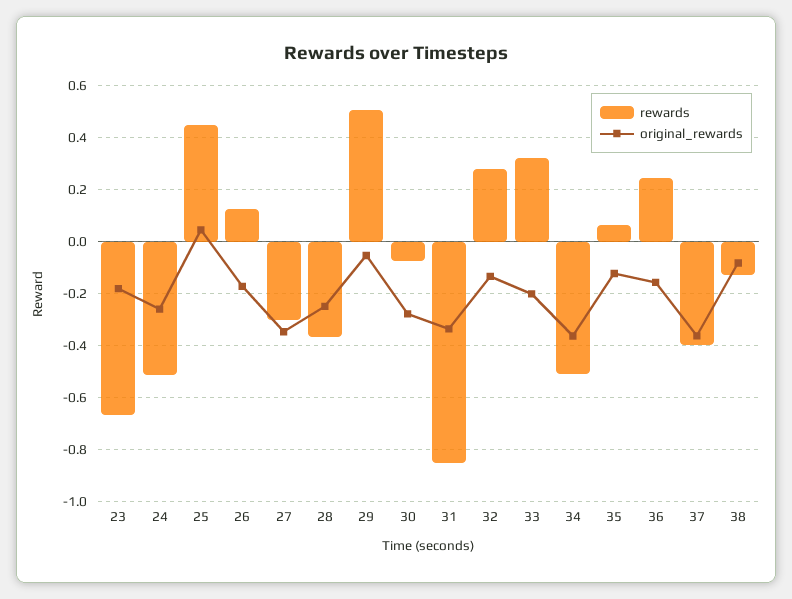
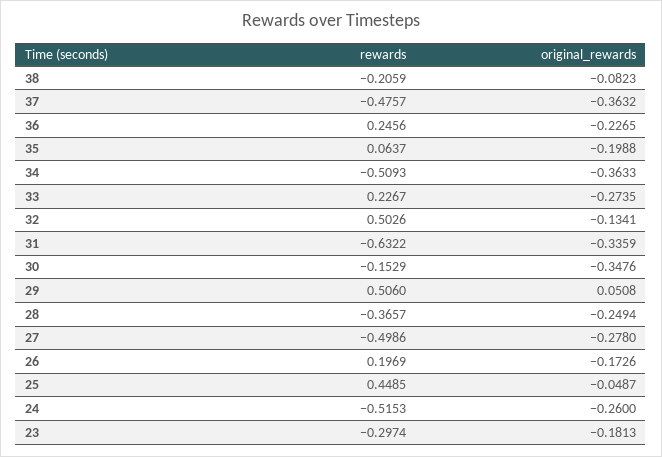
  {
    "rewards": {
-     "23": -0.675,
+     "23": -0.2974,
      "24": -0.5153,
      "25": 0.4485,
-     "26": 0.125,
+     "26": 0.1969,
-     "27": -0.3,
+     "27": -0.4986,
      "28": -0.3657,
      "29": 0.506,
-     "30": -0.075,
+     "30": -0.1529,
-     "31": -0.85,
+     "31": -0.6322,
-     "32": 0.275,
+     "32": 0.5026,
-     "33": 0.325,
+     "33": 0.2267,
      "34": -0.5093,
      "35": 0.0637,
      "36": 0.2456,
-     "37": -0.4,
+     "37": -0.4757,
-     "38": -0.125
+     "38": -0.2059
    },
    "original_rewards": {
      "23": -0.1813,
      "24": -0.26,
-     "25": 0.05,
+     "25": -0.0487,
      "26": -0.1726,
-     "27": -0.35,
+     "27": -0.278,
      "28": -0.2494,
-     "29": -0.05,
+     "29": 0.0508,
-     "30": -0.275,
+     "30": -0.3476,
      "31": -0.3359,
      "32": -0.1341,
-     "33": -0.2,
+     "33": -0.2735,
      "34": -0.3633,
-     "35": -0.125,
+     "35": -0.1988,
-     "36": -0.15,
+     "36": -0.2265,
      "37": -0.3632,
      "38": -0.0823
    }
  }

